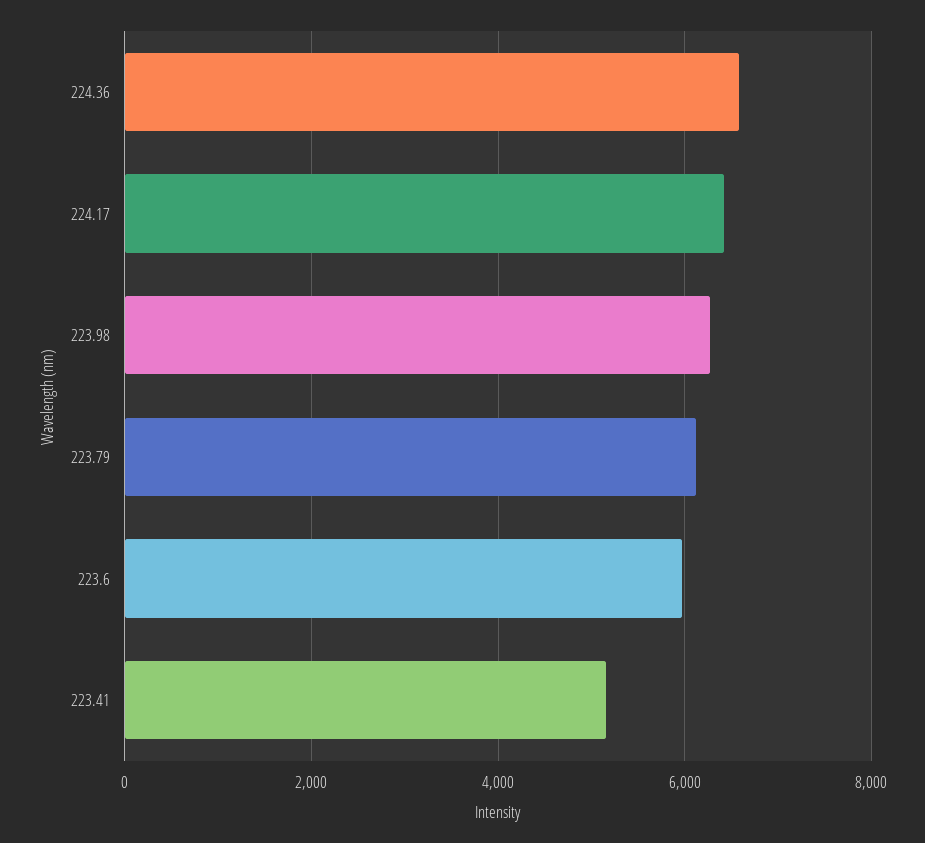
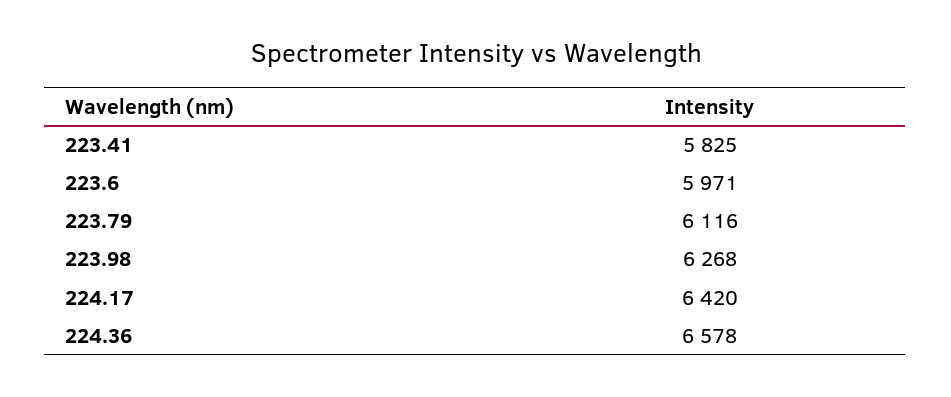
  {
    "224.36": 6578,
    "224.17": 6420,
    "223.98": 6268,
    "223.79": 6116,
    "223.6": 5971,
-   "223.41": 5200
+   "223.41": 5825
  }

